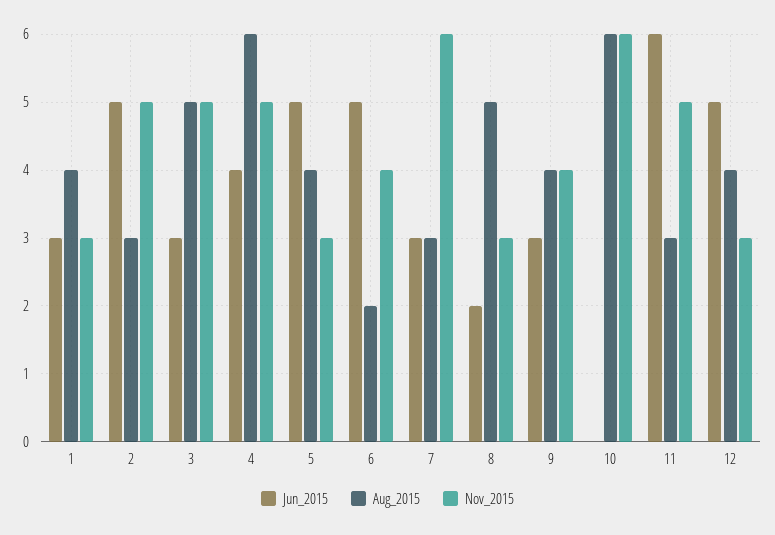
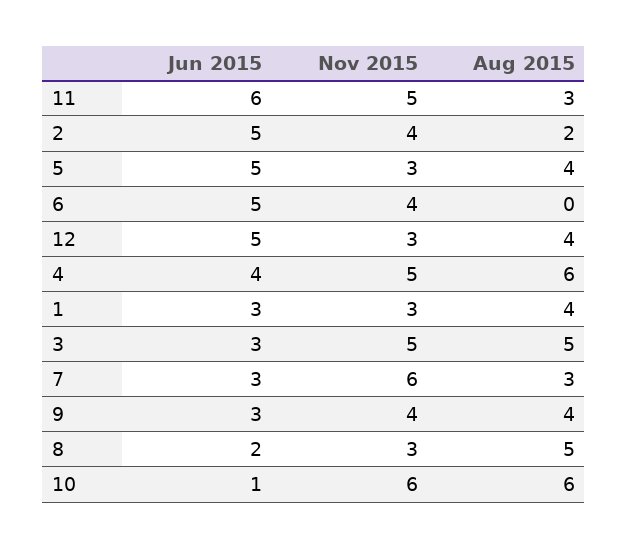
  {
    "Jun_2015": {
      "1": 3,
      "2": 5,
      "3": 3,
      "4": 4,
      "5": 5,
      "6": 5,
      "7": 3,
      "8": 2,
      "9": 3,
-     "10": 0,
+     "10": 1,
      "11": 6,
      "12": 5
    },
    "Aug_2015": {
      "1": 4,
-     "2": 3,
+     "2": 2,
      "3": 5,
      "4": 6,
      "5": 4,
-     "6": 2,
+     "6": 0,
      "7": 3,
      "8": 5,
      "9": 4,
      "10": 6,
      "11": 3,
      "12": 4
    },
    "Nov_2015": {
      "1": 3,
-     "2": 5,
+     "2": 4,
      "3": 5,
      "4": 5,
      "5": 3,
      "6": 4,
      "7": 6,
      "8": 3,
      "9": 4,
      "10": 6,
      "11": 5,
      "12": 3
    }
  }

